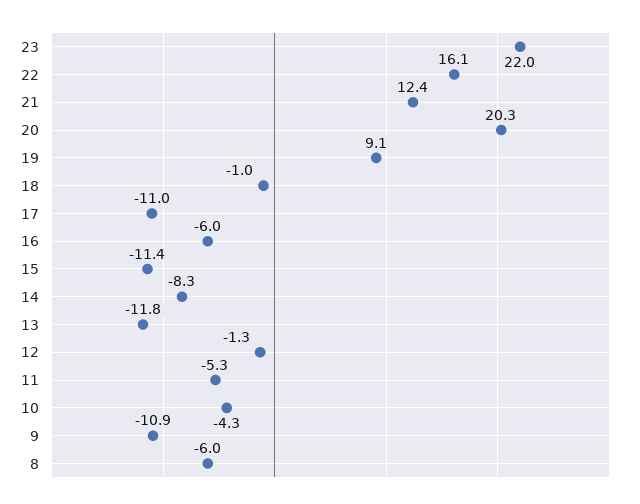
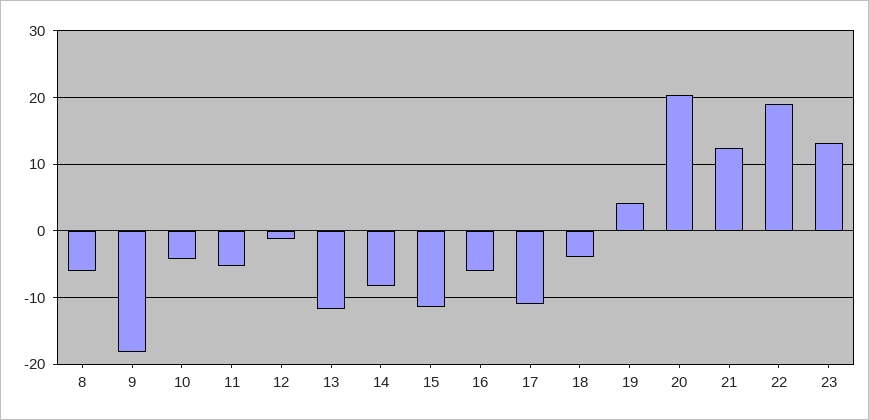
  {
-   "23": 22,
+   "23": 13,
-   "22": 16.1,
+   "22": 19,
    "21": 12.4,
    "20": 20.3,
-   "19": 9.1,
+   "19": 4,
-   "18": -1,
+   "18": -4,
    "17": -11,
    "16": -6,
    "15": -11.4,
    "14": -8.3,
    "13": -11.8,
    "12": -1.3,
    "11": -5.3,
    "10": -4.3,
-   "9": -10.9,
+   "9": -18,
    "8": -6
  }

